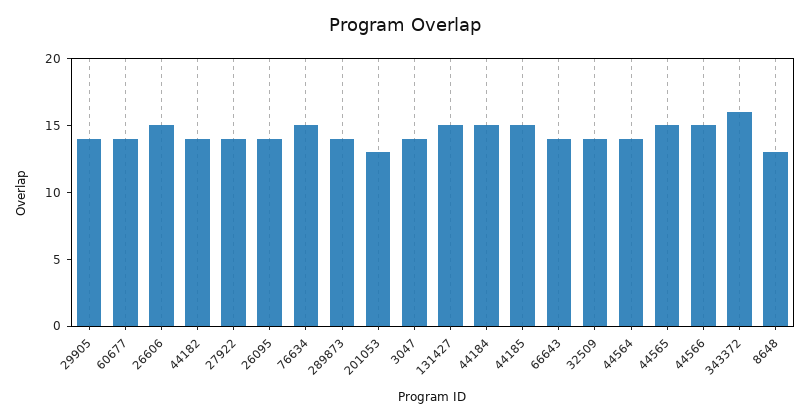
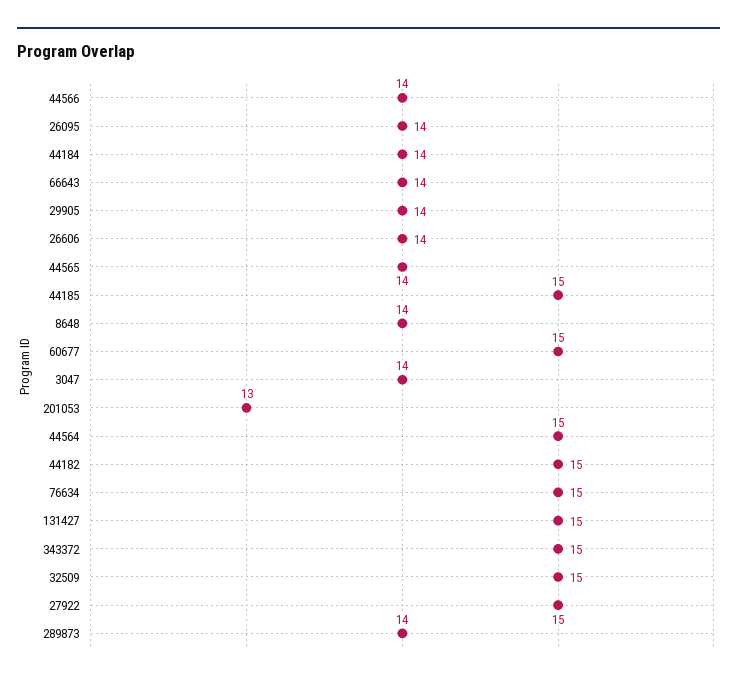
  {
    "29905": 14,
-   "60677": 14,
+   "60677": 15,
-   "26606": 15,
+   "26606": 14,
-   "44182": 14,
+   "44182": 15,
-   "27922": 14,
+   "27922": 15,
    "26095": 14,
    "76634": 15,
    "289873": 14,
    "201053": 13,
    "3047": 14,
    "131427": 15,
-   "44184": 15,
+   "44184": 14,
    "44185": 15,
    "66643": 14,
-   "32509": 14,
+   "32509": 15,
-   "44564": 14,
+   "44564": 15,
-   "44565": 15,
+   "44565": 14,
-   "44566": 15,
+   "44566": 14,
-   "343372": 16,
+   "343372": 15,
-   "8648": 13
+   "8648": 14
  }

